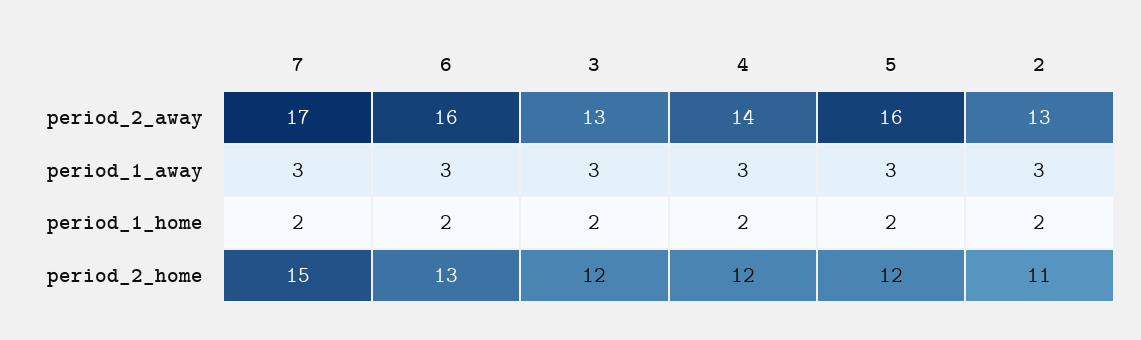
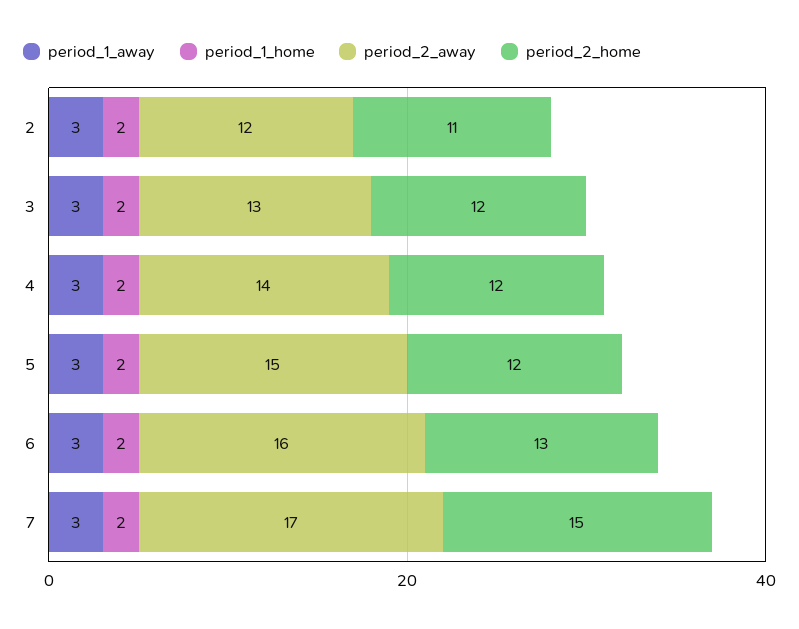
  {
    "period_2_away": {
      "7": 17,
      "6": 16,
      "3": 13,
      "4": 14,
-     "5": 16,
+     "5": 15,
-     "2": 13
+     "2": 12
    },
    "period_1_away": {
      "7": 3,
      "6": 3,
      "3": 3,
      "4": 3,
      "5": 3,
      "2": 3
    },
    "period_1_home": {
      "7": 2,
      "6": 2,
      "3": 2,
      "4": 2,
      "5": 2,
      "2": 2
    },
    "period_2_home": {
      "7": 15,
      "6": 13,
      "3": 12,
      "4": 12,
      "5": 12,
      "2": 11
    }
  }

